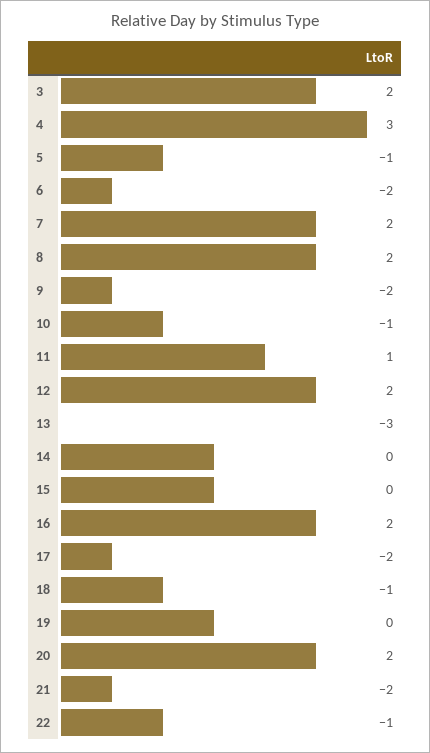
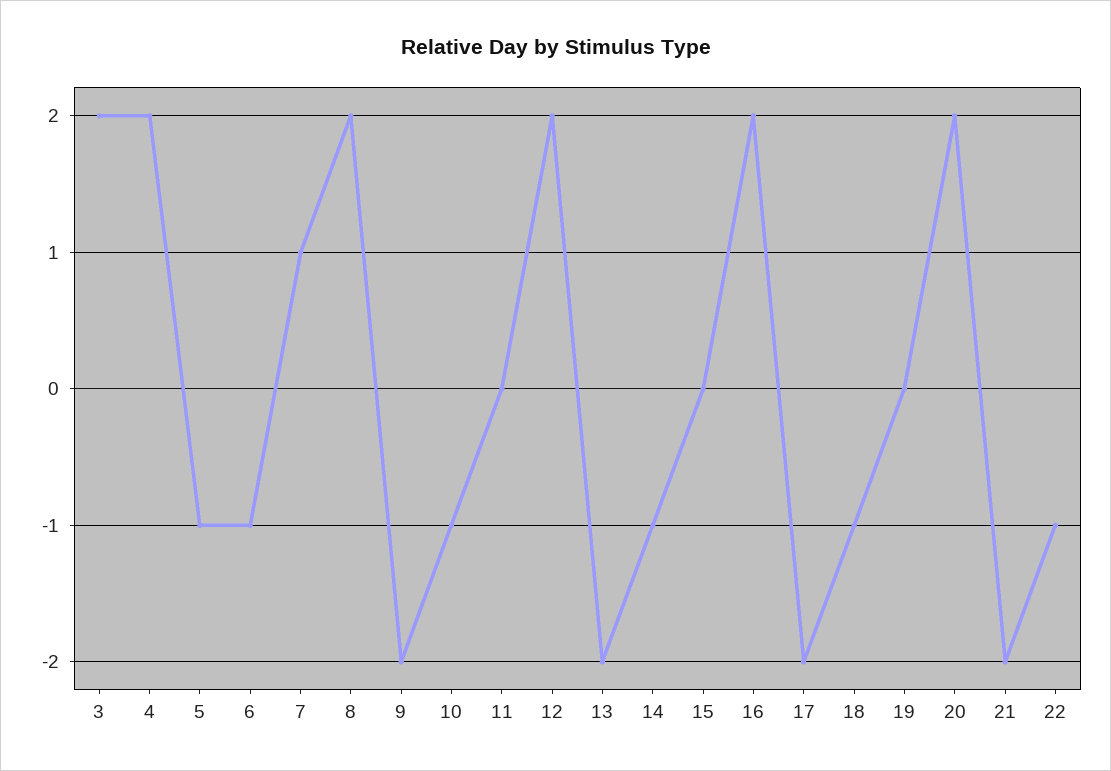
  {
    "3": 2,
-   "4": 3,
+   "4": 2,
    "5": -1,
-   "6": -2,
+   "6": -1,
-   "7": 2,
+   "7": 1,
    "8": 2,
    "9": -2,
    "10": -1,
-   "11": 1,
+   "11": 0,
    "12": 2,
-   "13": -3,
+   "13": -2,
-   "14": 0,
+   "14": -1,
    "15": 0,
    "16": 2,
    "17": -2,
    "18": -1,
    "19": 0,
    "20": 2,
    "21": -2,
    "22": -1
  }

